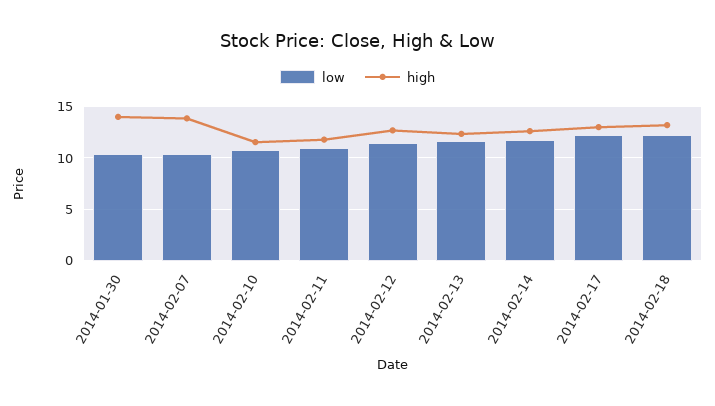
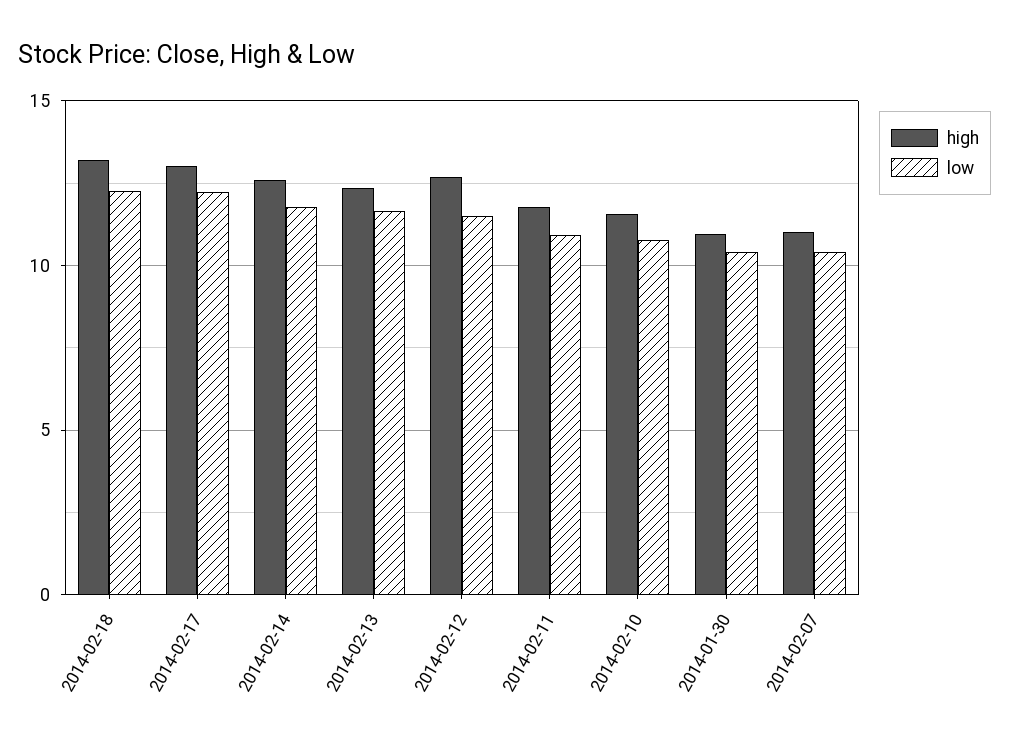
  {
    "low": {
      "2014-01-30": 10.5,
      "2014-02-07": 10.5,
      "2014-02-10": 11,
      "2014-02-11": 11,
      "2014-02-12": 11.5,
      "2014-02-13": 11.5,
      "2014-02-14": 12,
      "2014-02-17": 12,
      "2014-02-18": 12.5
    },
    "high": {
-     "2014-01-30": 14,
+     "2014-01-30": 11,
-     "2014-02-07": 14,
+     "2014-02-07": 11,
      "2014-02-10": 11.5,
      "2014-02-11": 12,
      "2014-02-12": 12.5,
      "2014-02-13": 12.5,
      "2014-02-14": 12.5,
      "2014-02-17": 13,
      "2014-02-18": 13
    }
  }

